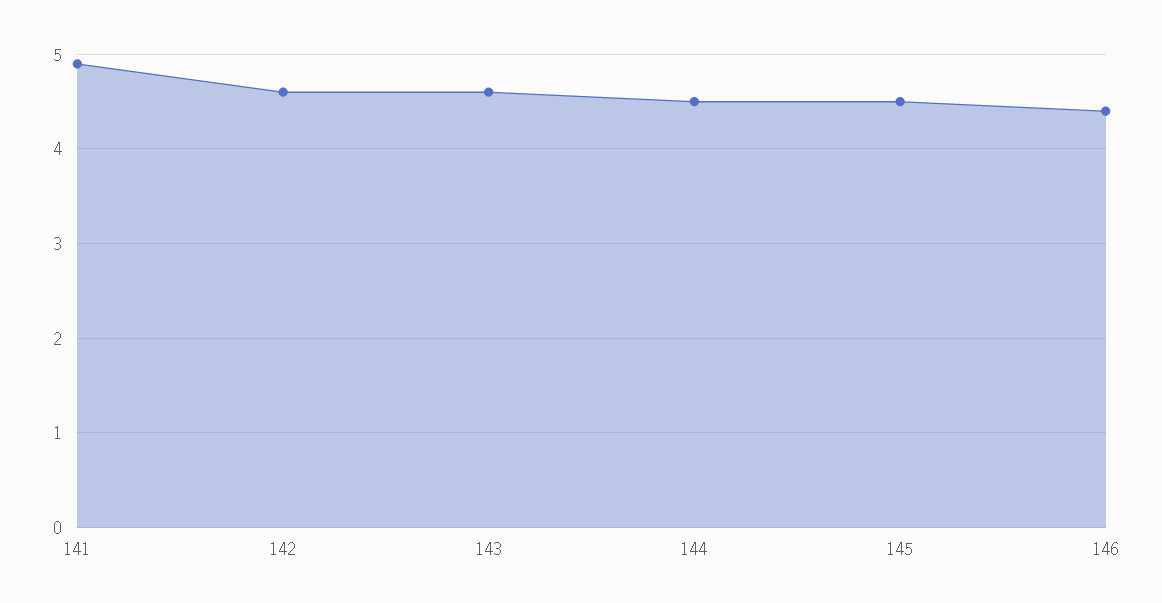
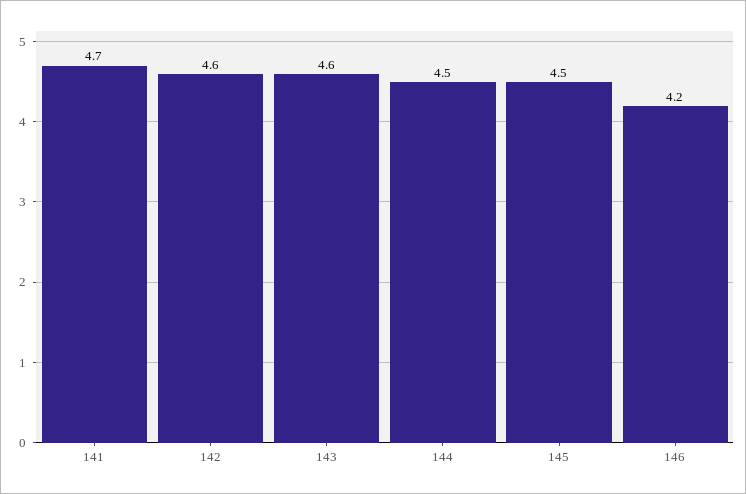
  {
-   "141": 4.9,
+   "141": 4.7,
    "142": 4.6,
    "143": 4.6,
    "144": 4.5,
    "145": 4.5,
-   "146": 4.4
+   "146": 4.2
  }

